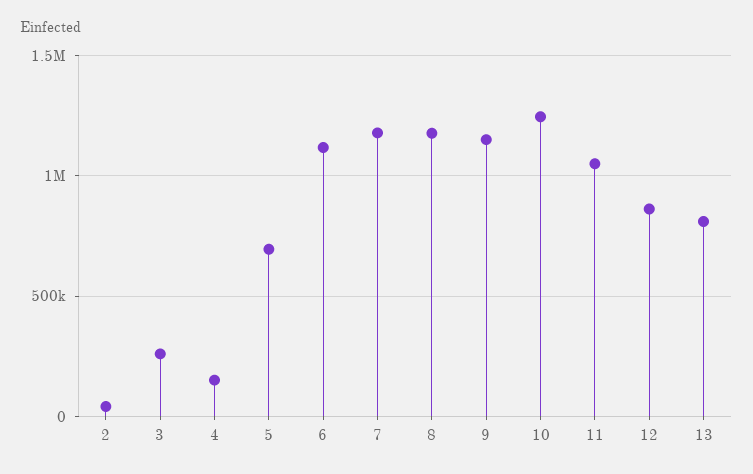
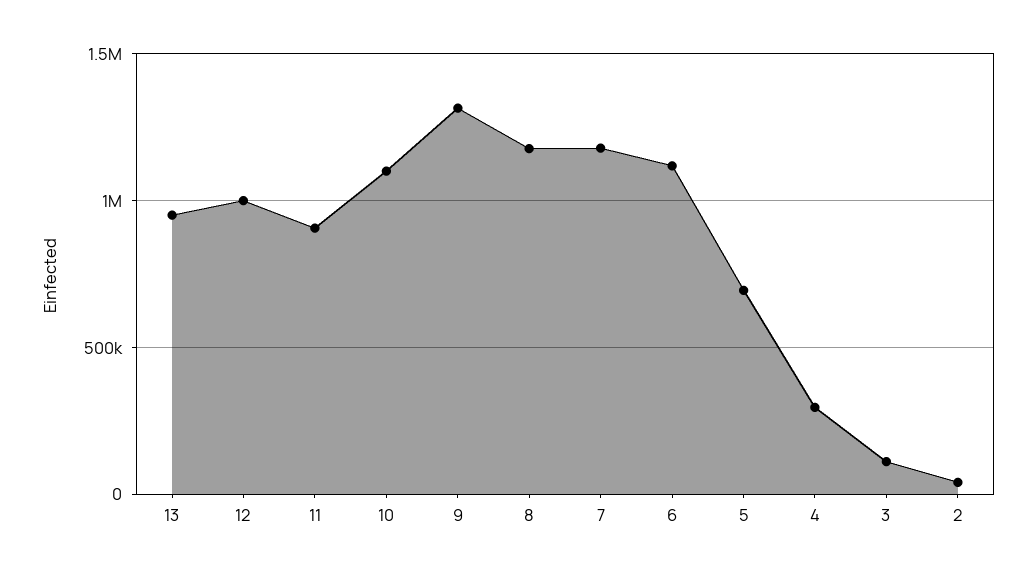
  {
    "2": 50000,
-   "3": 250000,
+   "3": 100000,
-   "4": 150000,
+   "4": 300000,
    "5": 700000,
    "6": 1100000,
    "7": 1200000,
    "8": 1200000,
-   "9": 1150000,
+   "9": 1300000,
-   "10": 1250000,
+   "10": 1100000,
-   "11": 1050000,
+   "11": 900000,
-   "12": 850000,
+   "12": 1000000,
-   "13": 800000
+   "13": 950000
  }

